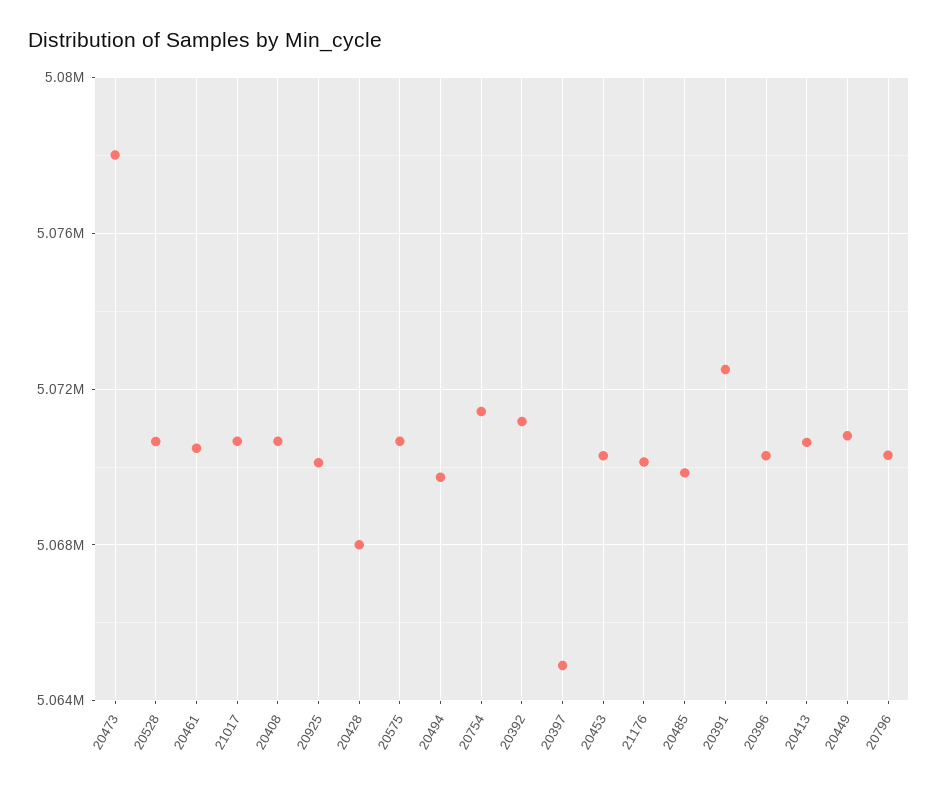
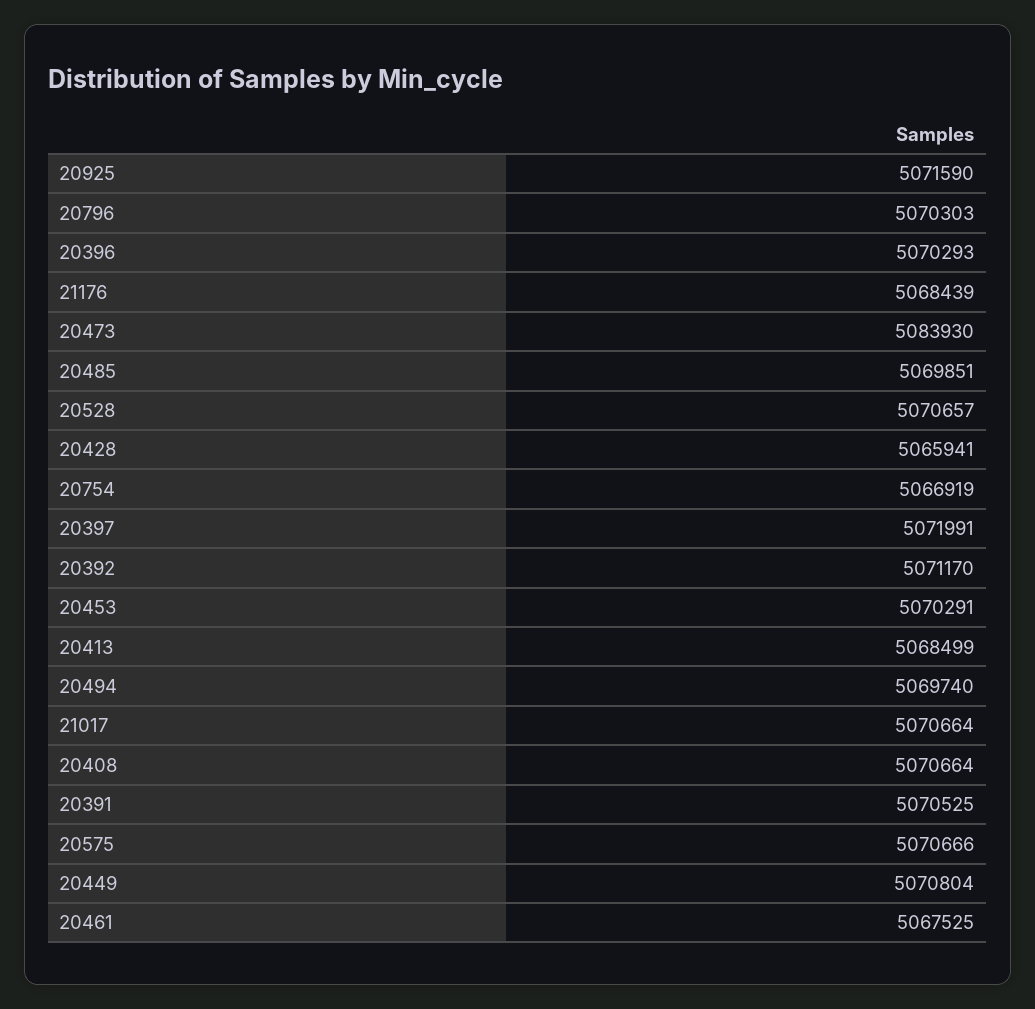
  {
-   "20473": 5078000,
+   "20473": 5083930,
    "20528": 5070657,
-   "20461": 5070500,
+   "20461": 5067525,
    "21017": 5070664,
    "20408": 5070664,
-   "20925": 5070000,
+   "20925": 5071590,
-   "20428": 5068000,
+   "20428": 5065941,
    "20575": 5070666,
    "20494": 5069740,
-   "20754": 5071500,
+   "20754": 5066919,
    "20392": 5071170,
-   "20397": 5065000,
+   "20397": 5071991,
    "20453": 5070291,
-   "21176": 5070000,
+   "21176": 5068439,
    "20485": 5069851,
-   "20391": 5072500,
+   "20391": 5070525,
    "20396": 5070293,
-   "20413": 5070500,
+   "20413": 5068499,
    "20449": 5070804,
    "20796": 5070303
  }

